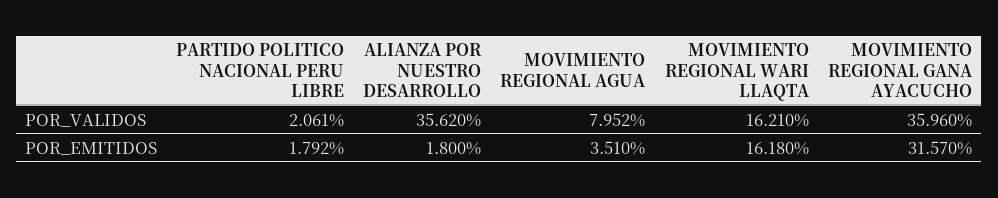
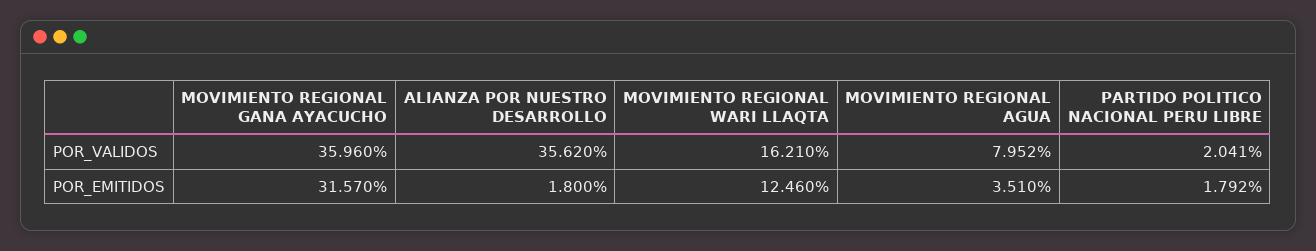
  {
    "PARTIDO POLITICO NACIONAL PERU LIBRE": {
-     "POR_VALIDOS": 2.061,
+     "POR_VALIDOS": 2.041,
      "POR_EMITIDOS": 1.792
    },
    "ALIANZA POR NUESTRO DESARROLLO": {
      "POR_VALIDOS": 35.62,
      "POR_EMITIDOS": 1.8
    },
    "MOVIMIENTO REGIONAL AGUA": {
      "POR_VALIDOS": 7.952,
      "POR_EMITIDOS": 3.51
    },
    "MOVIMIENTO REGIONAL WARI LLAQTA": {
      "POR_VALIDOS": 16.21,
-     "POR_EMITIDOS": 16.18
+     "POR_EMITIDOS": 12.46
    },
    "MOVIMIENTO REGIONAL GANA AYACUCHO": {
      "POR_VALIDOS": 35.96,
      "POR_EMITIDOS": 31.57
    }
  }

